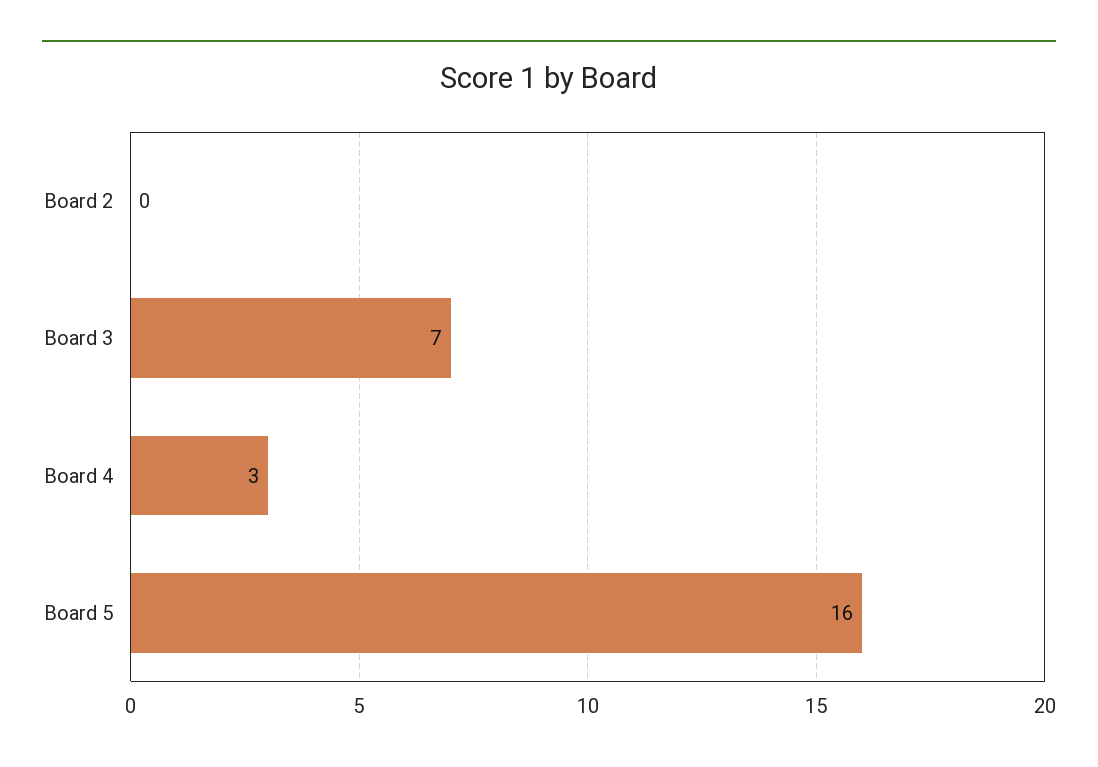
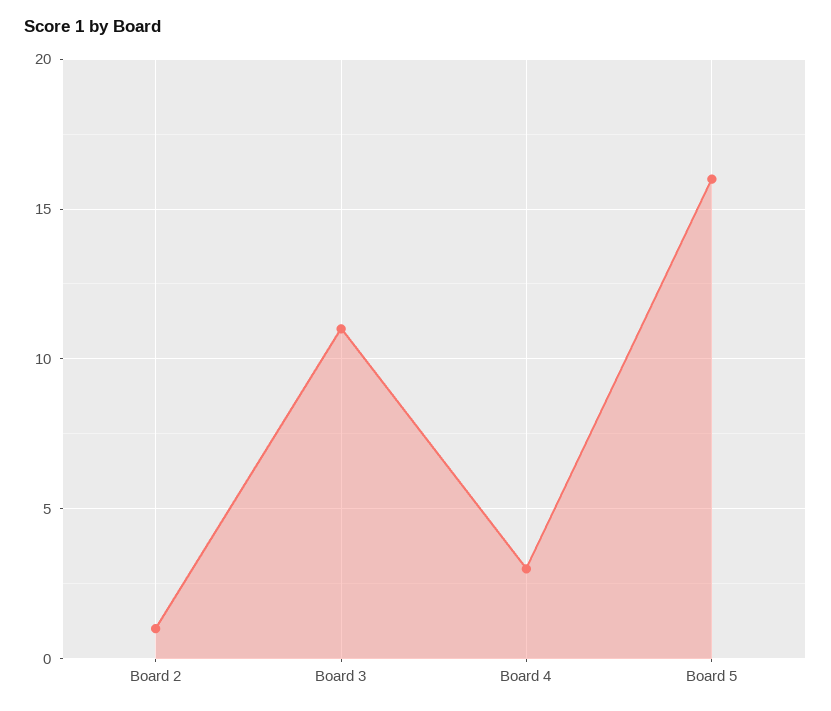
  {
-   "Board 2": 0,
+   "Board 2": 1,
-   "Board 3": 7,
+   "Board 3": 11,
    "Board 4": 3,
    "Board 5": 16
  }

